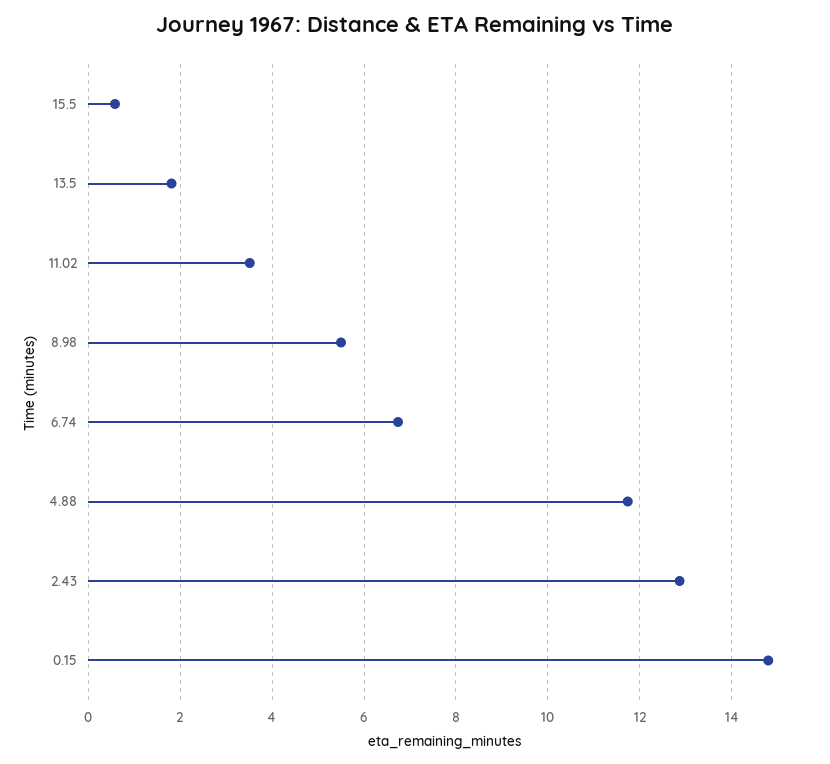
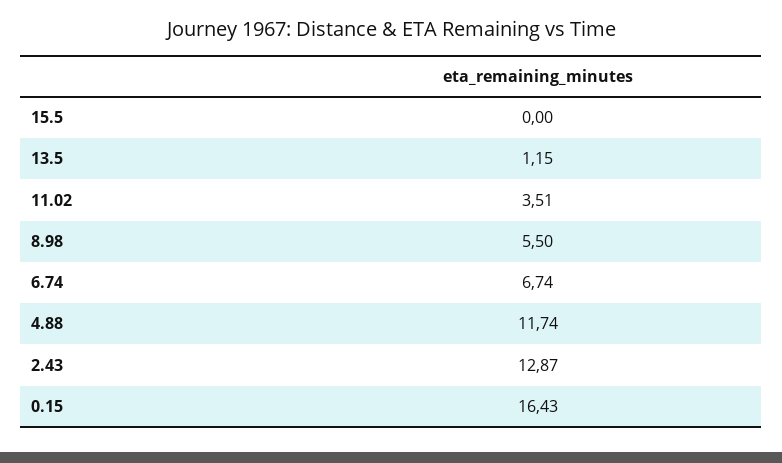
  {
-   "15.5": 0.6,
+   "15.5": 0,
-   "13.5": 1.8,
+   "13.5": 1.15,
    "11.02": 3.51,
    "8.98": 5.5,
    "6.74": 6.74,
    "4.88": 11.74,
    "2.43": 12.87,
-   "0.15": 14.8
+   "0.15": 16.43
  }

